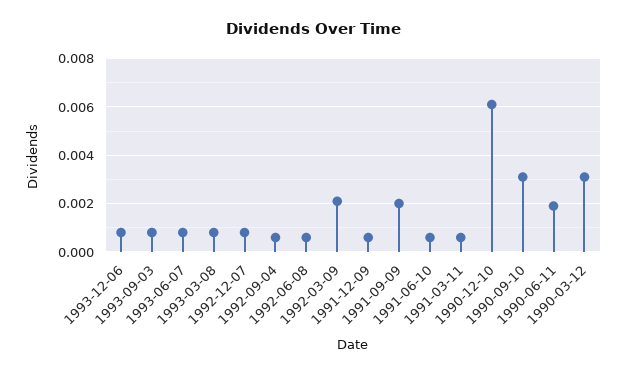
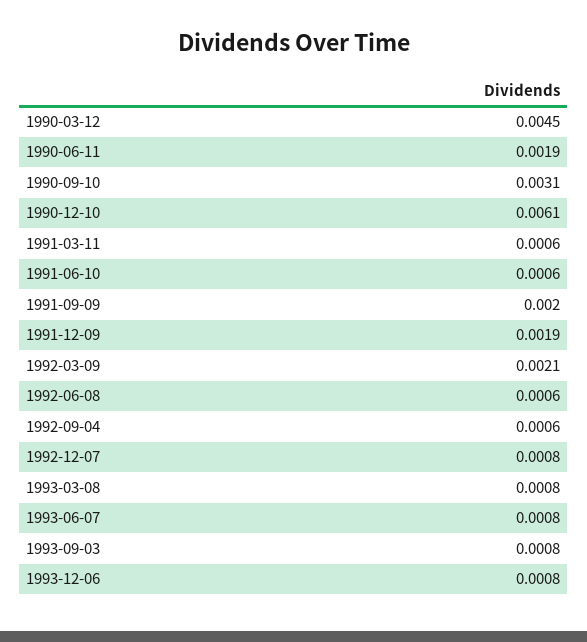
  {
    "1993-12-06": 0.0008,
    "1993-09-03": 0.0008,
    "1993-06-07": 0.0008,
    "1993-03-08": 0.0008,
    "1992-12-07": 0.0008,
    "1992-09-04": 0.0006,
    "1992-06-08": 0.0006,
    "1992-03-09": 0.0021,
-   "1991-12-09": 0.0005,
+   "1991-12-09": 0.0019,
    "1991-09-09": 0.002,
    "1991-06-10": 0.0006,
    "1991-03-11": 0.0006,
    "1990-12-10": 0.0061,
    "1990-09-10": 0.0031,
    "1990-06-11": 0.0019,
-   "1990-03-12": 0.003
+   "1990-03-12": 0.0045
  }

